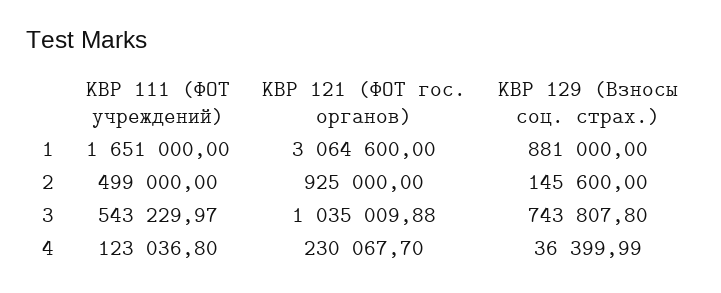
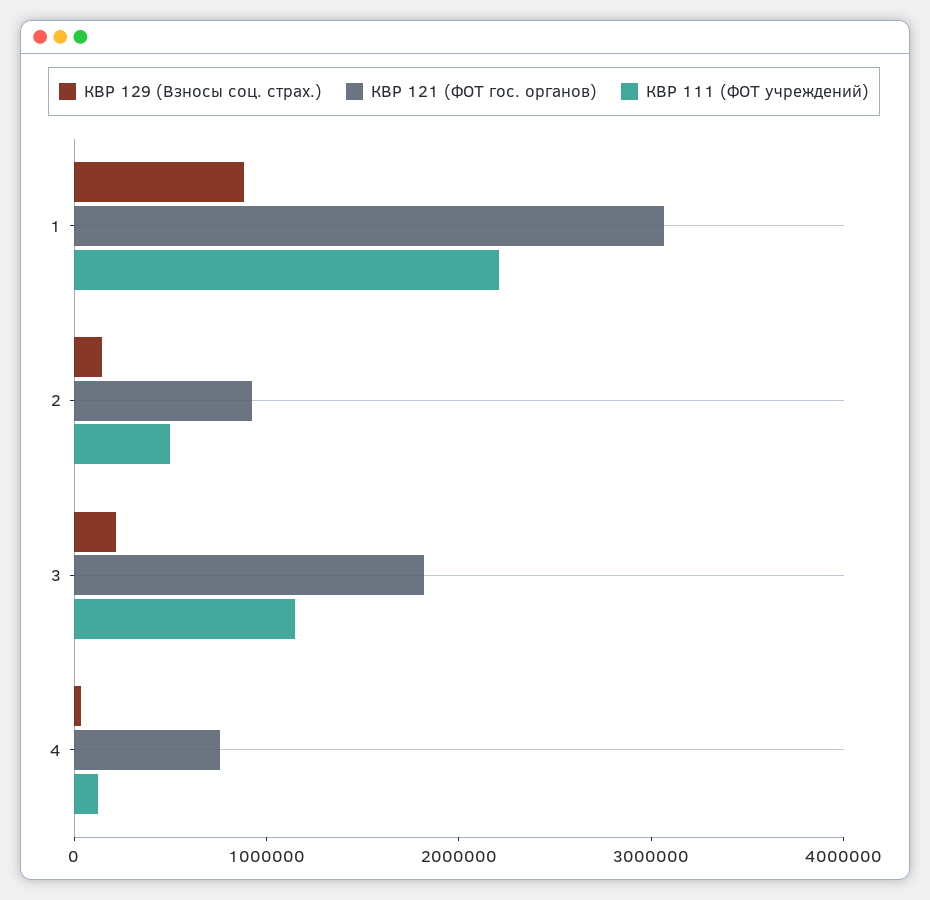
  {
    "КВР 111 (ФОТ учреждений)": {
-     "1": 1651000,
+     "1": 2200000,
      "2": 499000,
-     "3": 543229.97,
+     "3": 1200000,
      "4": 123036.8
    },
    "КВР 121 (ФОТ гос. органов)": {
      "1": 3064600,
      "2": 925000,
-     "3": 1035009.88,
+     "3": 1800000,
-     "4": 230067.7
+     "4": 800000
    },
    "КВР 129 (Взносы соц. страх.)": {
      "1": 881000,
      "2": 145600,
-     "3": 743807.8,
+     "3": 200000,
      "4": 36399.99
    }
  }

